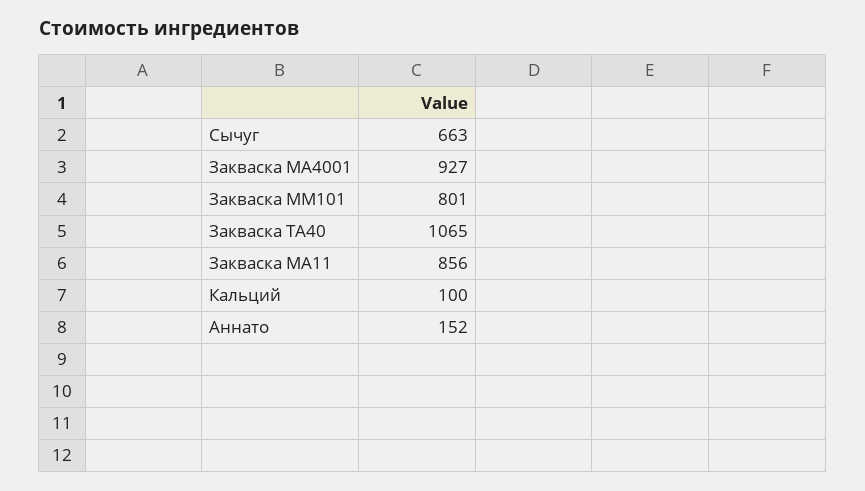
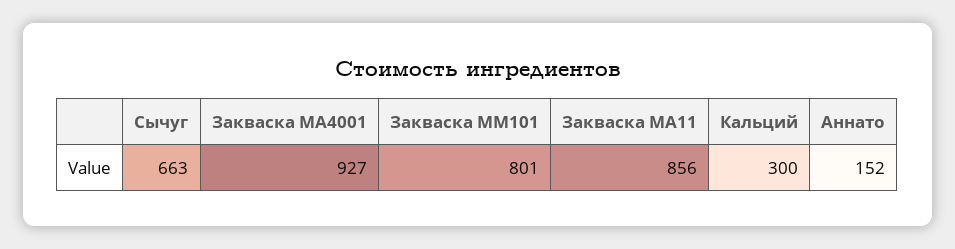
  {
    "Сычуг": 663,
    "Закваска MA4001": 927,
    "Закваска MM101": 801,
-   "Закваска TA40": 1065,
    "Закваска MA11": 856,
-   "Кальций": 100,
+   "Кальций": 300,
    "Аннато": 152
  }

